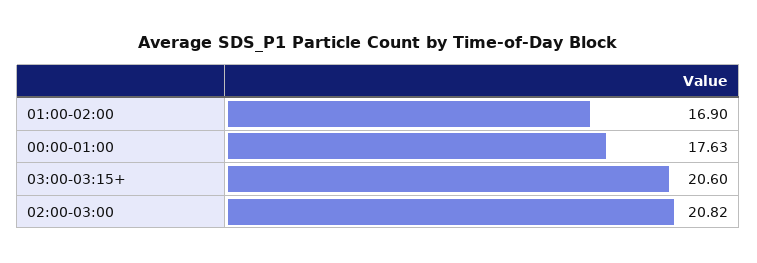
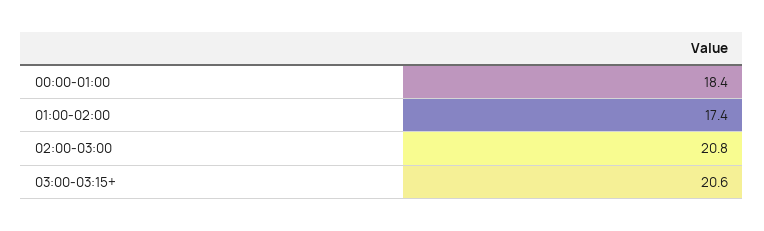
  {
-   "01:00-02:00": 16.9,
+   "01:00-02:00": 17.4,
-   "00:00-01:00": 17.63,
+   "00:00-01:00": 18.4,
    "03:00-03:15+": 20.6,
    "02:00-03:00": 20.82
  }

